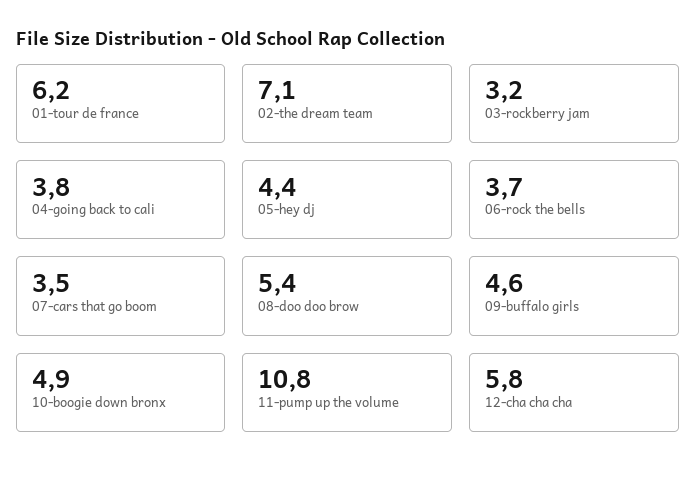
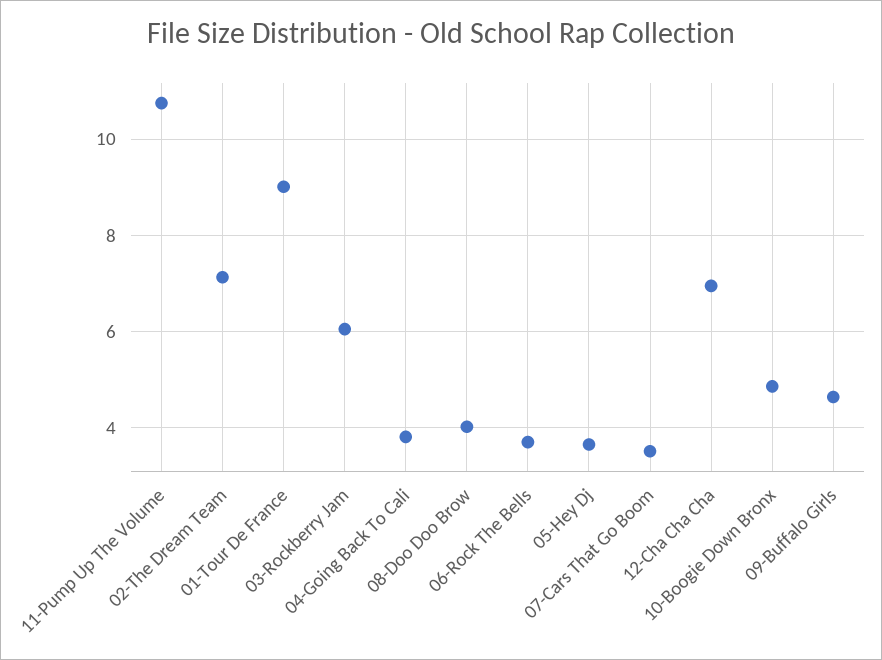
  {
-   "01-tour de france": 6.2,
+   "01-tour de france": 9,
    "02-the dream team": 7.1,
-   "03-rockberry jam": 3.2,
+   "03-rockberry jam": 6,
    "04-going back to cali": 3.8,
-   "05-hey dj": 4.4,
+   "05-hey dj": 3.6,
    "06-rock the bells": 3.7,
    "07-cars that go boom": 3.5,
-   "08-doo doo brow": 5.4,
+   "08-doo doo brow": 4,
    "09-buffalo girls": 4.6,
    "10-boogie down bronx": 4.9,
    "11-pump up the volume": 10.8,
-   "12-cha cha cha": 5.8
+   "12-cha cha cha": 7
  }

